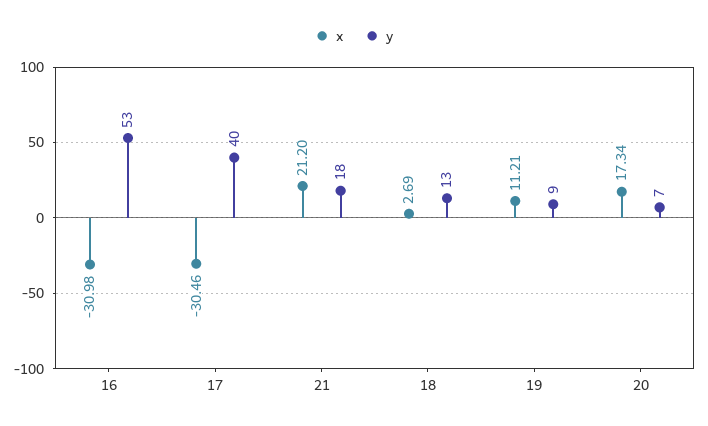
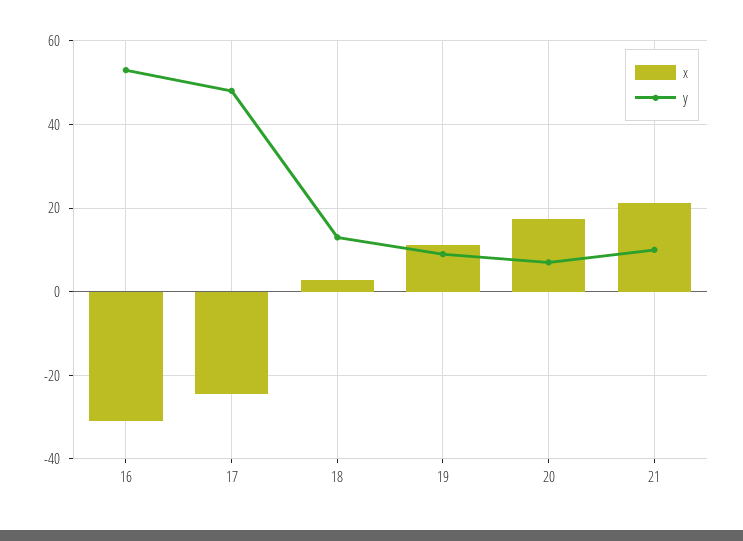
  {
    "x": {
      "16": -30.98,
-     "17": -30.46,
+     "17": -24,
      "21": 21.2,
      "18": 2.69,
      "19": 11.21,
      "20": 17.34
    },
    "y": {
      "16": 53,
-     "17": 40,
+     "17": 48,
-     "21": 18,
+     "21": 10,
      "18": 13,
      "19": 9,
      "20": 7
    }
  }

